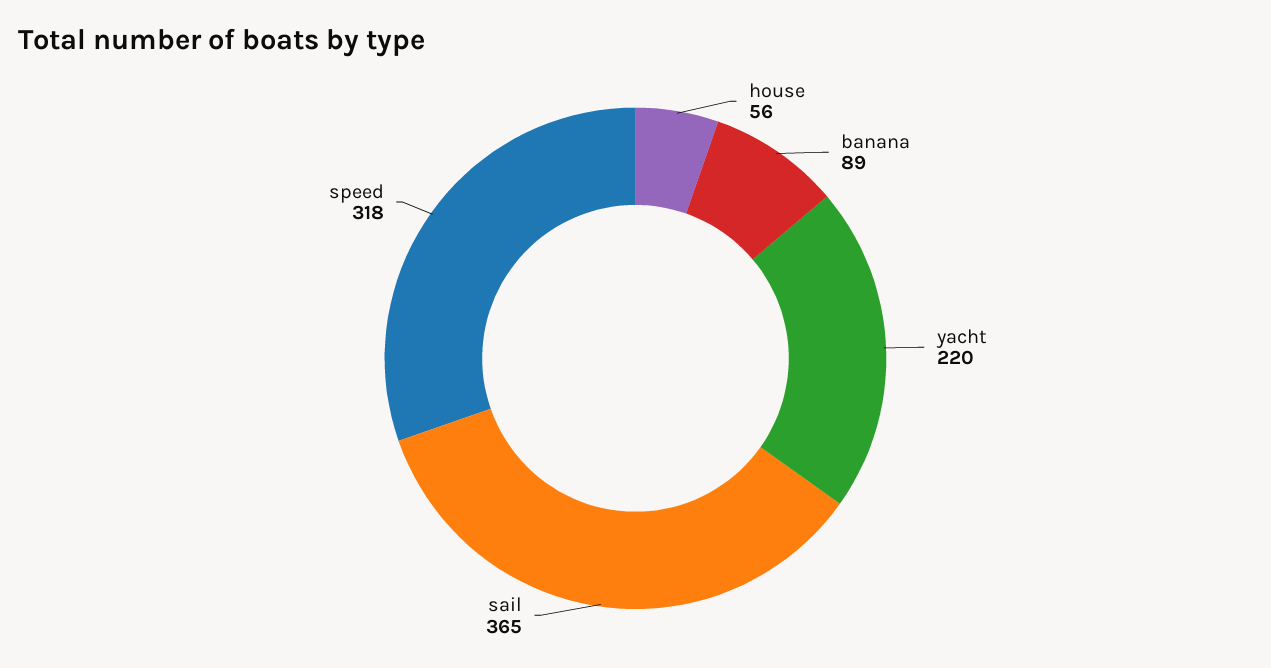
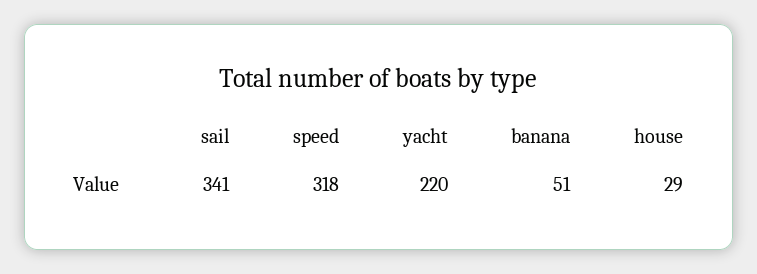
  {
-   "house": 56,
+   "house": 29,
-   "banana": 89,
+   "banana": 51,
    "yacht": 220,
-   "sail": 365,
+   "sail": 341,
    "speed": 318
  }

